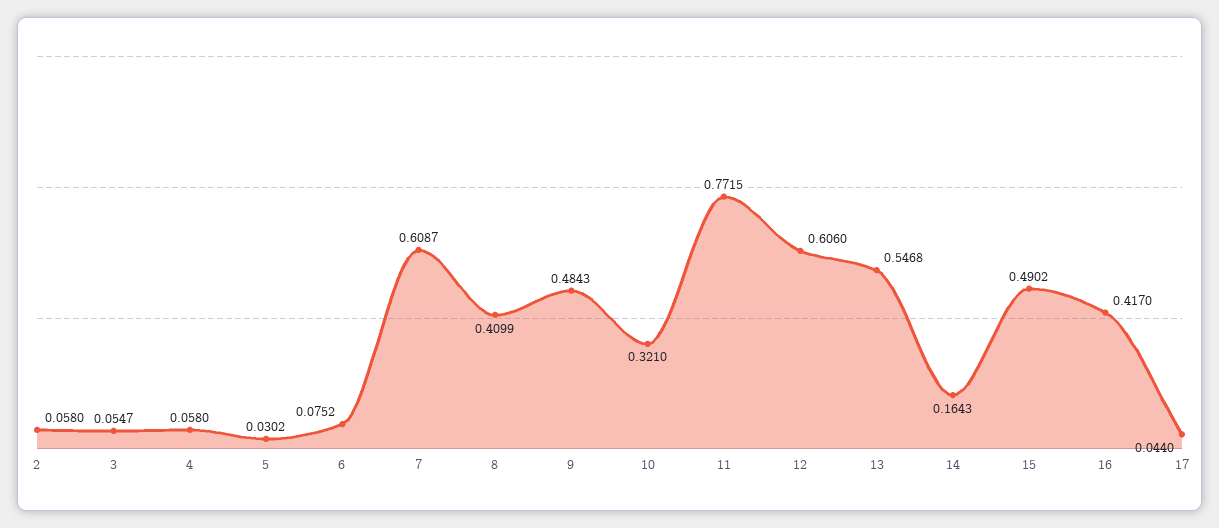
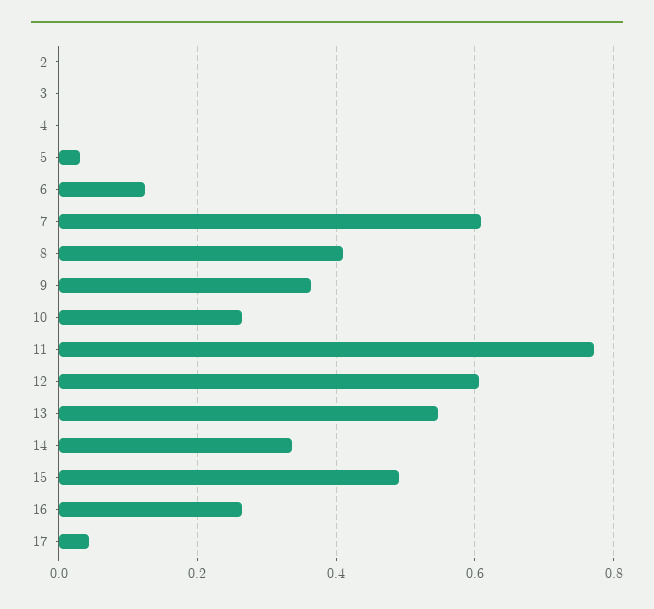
  {
-   "2": 0.058,
+   "2": 0,
-   "3": 0.0547,
+   "3": 0,
-   "4": 0.058,
+   "4": 0,
    "5": 0.0302,
-   "6": 0.0752,
+   "6": 0.12,
    "7": 0.6087,
    "8": 0.4099,
-   "9": 0.4843,
+   "9": 0.36,
-   "10": 0.321,
+   "10": 0.26,
    "11": 0.7715,
    "12": 0.606,
    "13": 0.5468,
-   "14": 0.1643,
+   "14": 0.34,
    "15": 0.4902,
-   "16": 0.417,
+   "16": 0.26,
    "17": 0.044
  }

